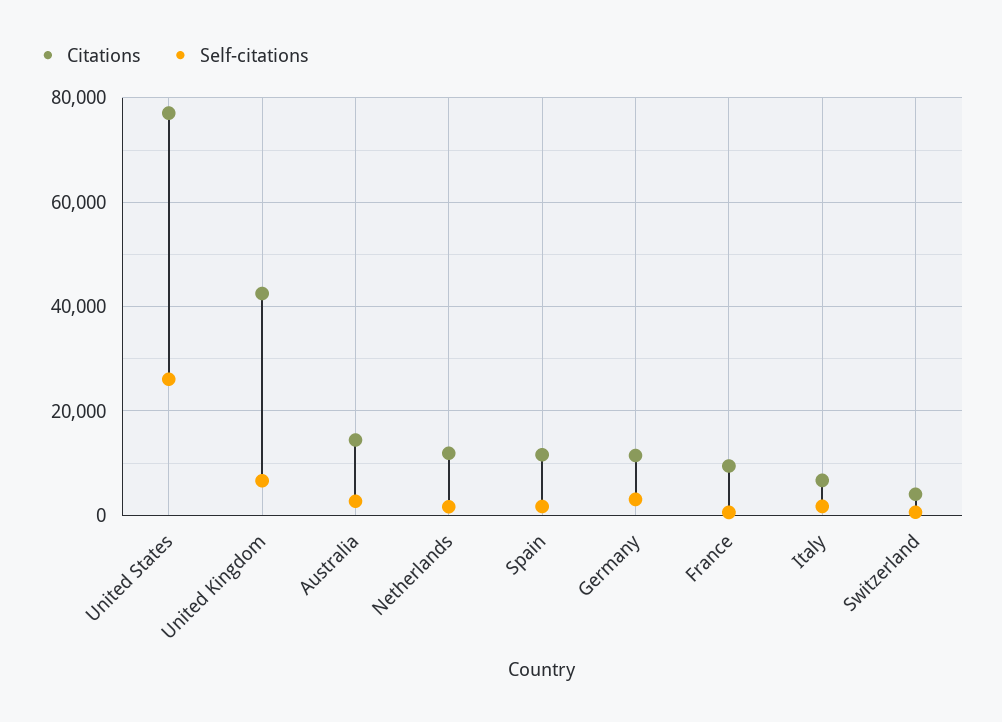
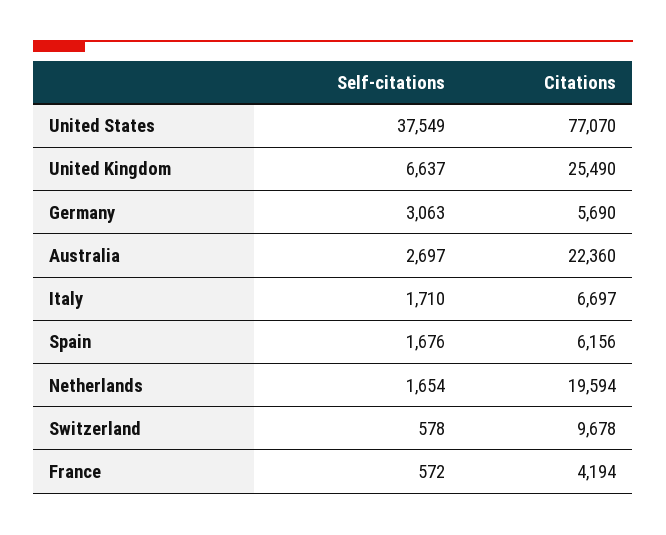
  {
    "Citations": {
      "United States": 77070,
-     "United Kingdom": 42000,
+     "United Kingdom": 25490,
-     "Australia": 14000,
+     "Australia": 22360,
-     "Netherlands": 12000,
+     "Netherlands": 19594,
-     "Spain": 12000,
+     "Spain": 6156,
-     "Germany": 12000,
+     "Germany": 5690,
-     "France": 10000,
+     "France": 4194,
      "Italy": 6697,
-     "Switzerland": 4000
+     "Switzerland": 9678
    },
    "Self-citations": {
-     "United States": 26000,
+     "United States": 37549,
      "United Kingdom": 6637,
      "Australia": 2697,
      "Netherlands": 1654,
      "Spain": 1676,
      "Germany": 3063,
      "France": 572,
      "Italy": 1710,
      "Switzerland": 578
    }
  }

